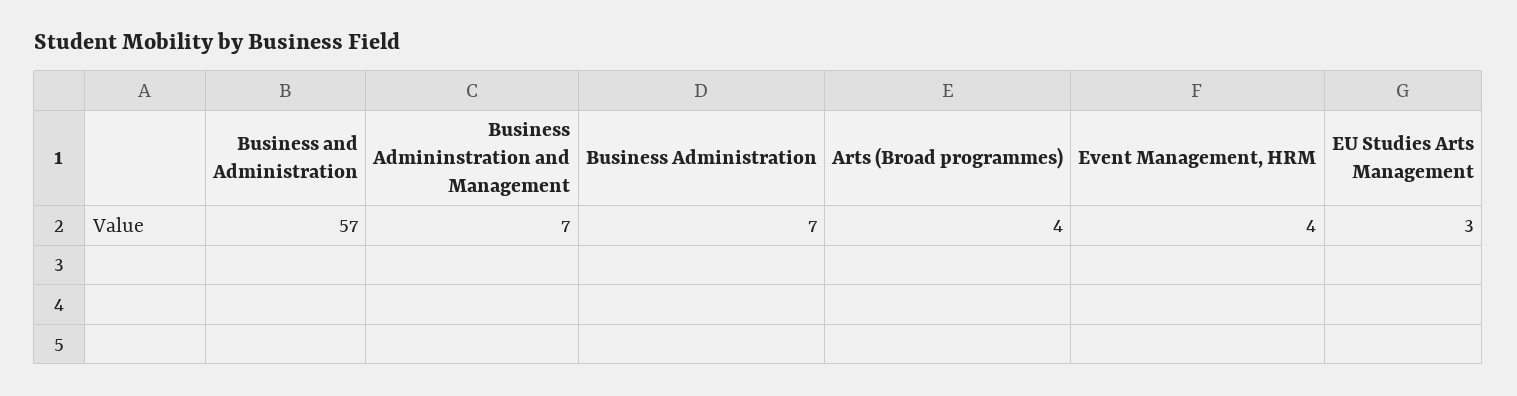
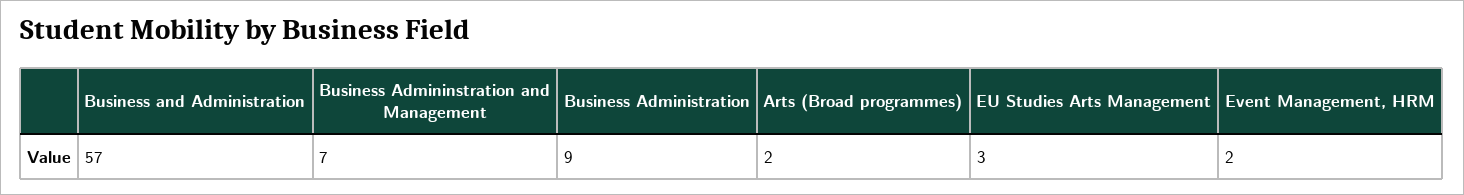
  {
    "Business and Administration": 57,
    "Business Admininstration and Management": 7,
-   "Business Administration": 7,
+   "Business Administration": 9,
-   "Arts (Broad programmes)": 4,
+   "Arts (Broad programmes)": 2,
-   "Event Management, HRM": 4,
+   "Event Management, HRM": 2,
    "EU Studies Arts Management": 3
  }

